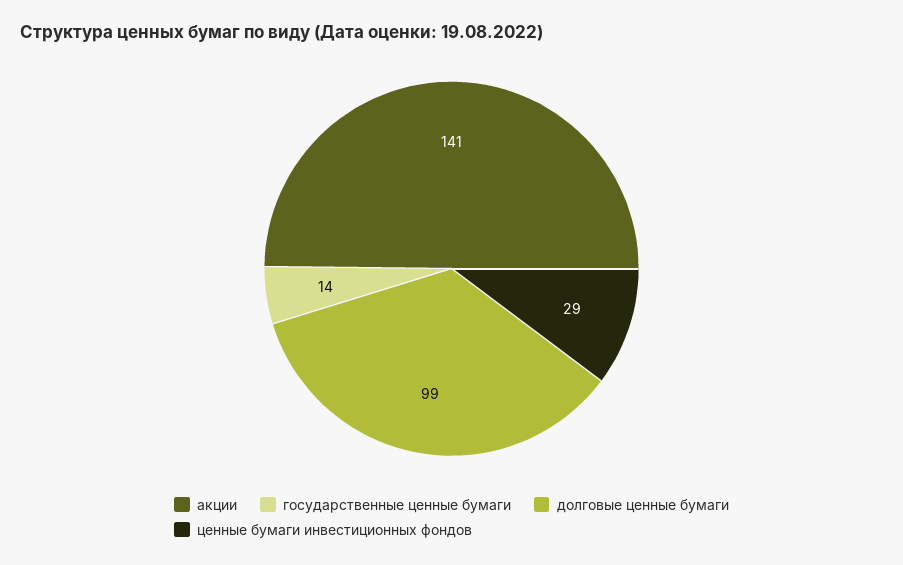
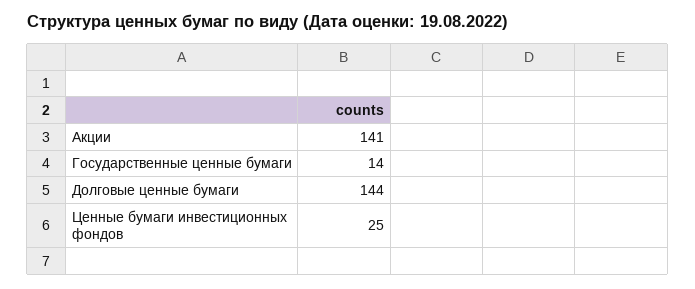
  {
    "акции": 141,
    "государственные ценные бумаги": 14,
-   "долговые ценные бумаги": 99,
+   "долговые ценные бумаги": 144,
-   "ценные бумаги инвестиционных фондов": 29
+   "ценные бумаги инвестиционных фондов": 25
  }

